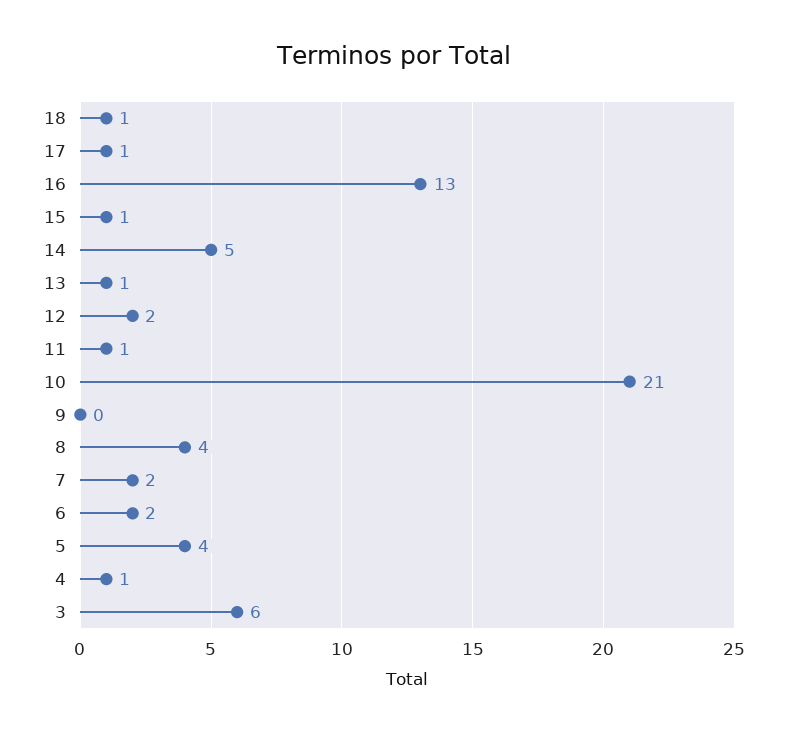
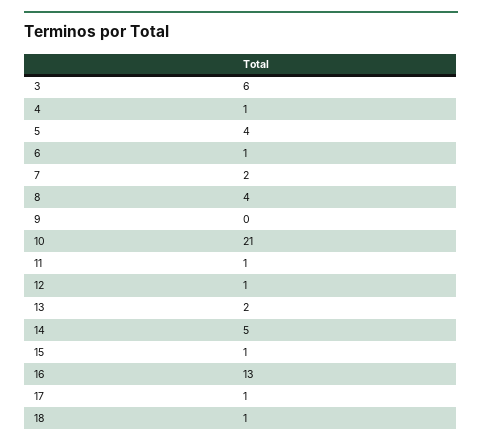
  {
    "18": 1,
    "17": 1,
    "16": 13,
    "15": 1,
    "14": 5,
-   "13": 1,
+   "13": 2,
-   "12": 2,
+   "12": 1,
    "11": 1,
    "10": 21,
    "9": 0,
    "8": 4,
    "7": 2,
-   "6": 2,
+   "6": 1,
    "5": 4,
    "4": 1,
    "3": 6
  }

